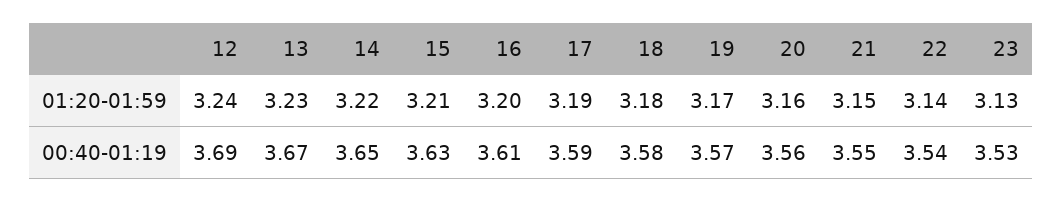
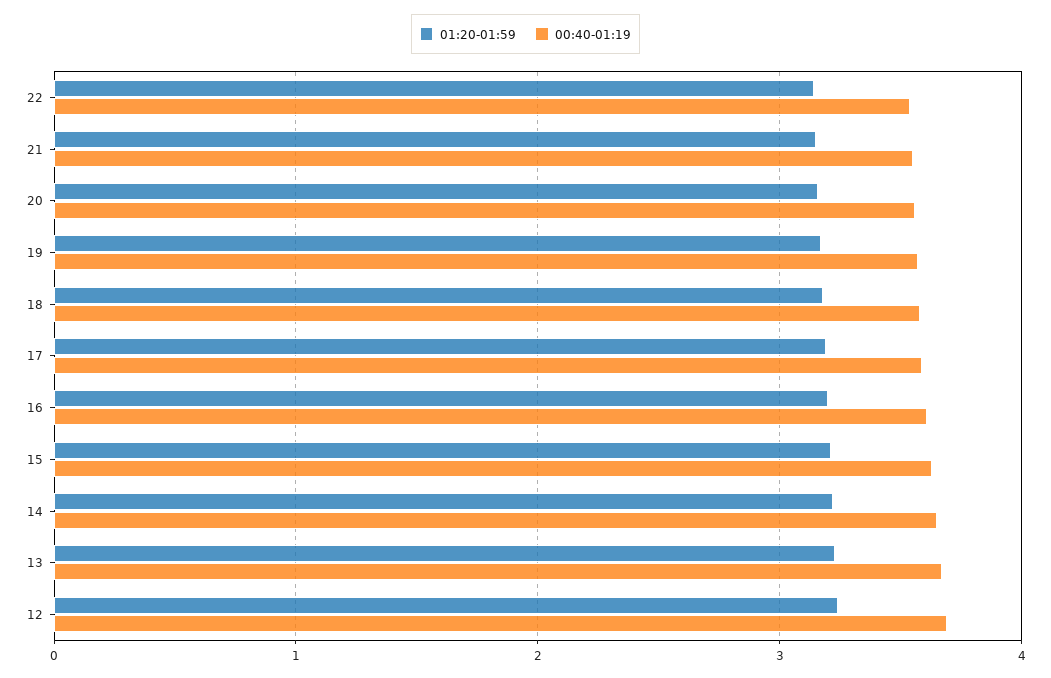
  {
    "01:20-01:59": {
      "12": 3.24,
      "13": 3.23,
      "14": 3.22,
      "15": 3.21,
      "16": 3.2,
      "17": 3.19,
      "18": 3.18,
      "19": 3.17,
      "20": 3.16,
      "21": 3.15,
-     "22": 3.14,
+     "22": 3.14
-     "23": 3.13
    },
    "00:40-01:19": {
      "12": 3.69,
      "13": 3.67,
      "14": 3.65,
      "15": 3.63,
      "16": 3.61,
      "17": 3.59,
      "18": 3.58,
      "19": 3.57,
      "20": 3.56,
      "21": 3.55,
-     "22": 3.54,
+     "22": 3.54
-     "23": 3.53
    }
  }

